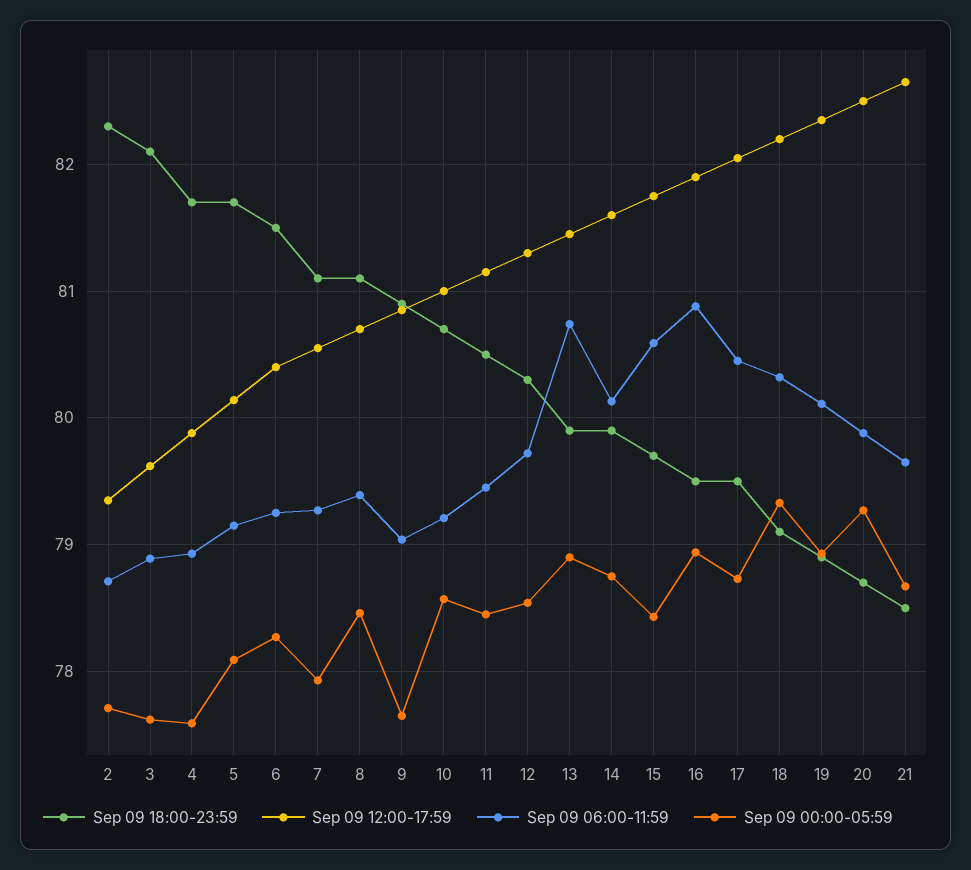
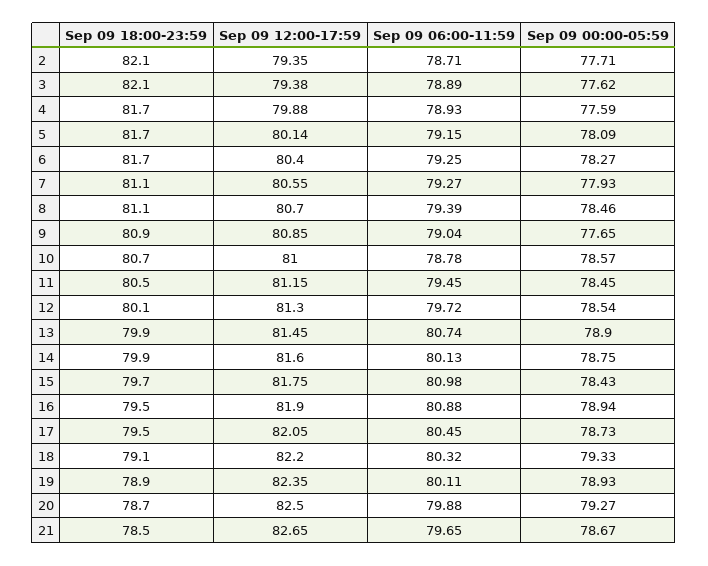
  {
    "Sep 09 18:00-23:59": {
-     "2": 82.3,
+     "2": 82.1,
      "3": 82.1,
      "4": 81.7,
      "5": 81.7,
-     "6": 81.5,
+     "6": 81.7,
      "7": 81.1,
      "8": 81.1,
      "9": 80.9,
      "10": 80.7,
      "11": 80.5,
-     "12": 80.3,
+     "12": 80.1,
      "13": 79.9,
      "14": 79.9,
      "15": 79.7,
      "16": 79.5,
      "17": 79.5,
      "18": 79.1,
      "19": 78.9,
      "20": 78.7,
      "21": 78.5
    },
    "Sep 09 12:00-17:59": {
      "2": 79.35,
-     "3": 79.6,
+     "3": 79.38,
      "4": 79.88,
      "5": 80.14,
      "6": 80.4,
      "7": 80.55,
      "8": 80.7,
      "9": 80.85,
      "10": 81,
      "11": 81.15,
      "12": 81.3,
      "13": 81.45,
      "14": 81.6,
      "15": 81.75,
      "16": 81.9,
      "17": 82.05,
      "18": 82.2,
      "19": 82.35,
      "20": 82.5,
      "21": 82.65
    },
    "Sep 09 06:00-11:59": {
      "2": 78.71,
      "3": 78.89,
      "4": 78.93,
      "5": 79.15,
      "6": 79.25,
      "7": 79.27,
      "8": 79.39,
      "9": 79.04,
-     "10": 79.2,
+     "10": 78.78,
      "11": 79.45,
      "12": 79.72,
      "13": 80.74,
      "14": 80.13,
-     "15": 80.6,
+     "15": 80.98,
      "16": 80.88,
      "17": 80.45,
      "18": 80.32,
      "19": 80.11,
      "20": 79.88,
      "21": 79.65
    },
    "Sep 09 00:00-05:59": {
      "2": 77.71,
      "3": 77.62,
      "4": 77.59,
      "5": 78.09,
      "6": 78.27,
      "7": 77.93,
      "8": 78.46,
      "9": 77.65,
      "10": 78.57,
      "11": 78.45,
      "12": 78.54,
      "13": 78.9,
      "14": 78.75,
      "15": 78.43,
      "16": 78.94,
      "17": 78.73,
      "18": 79.33,
      "19": 78.93,
      "20": 79.27,
      "21": 78.67
    }
  }

